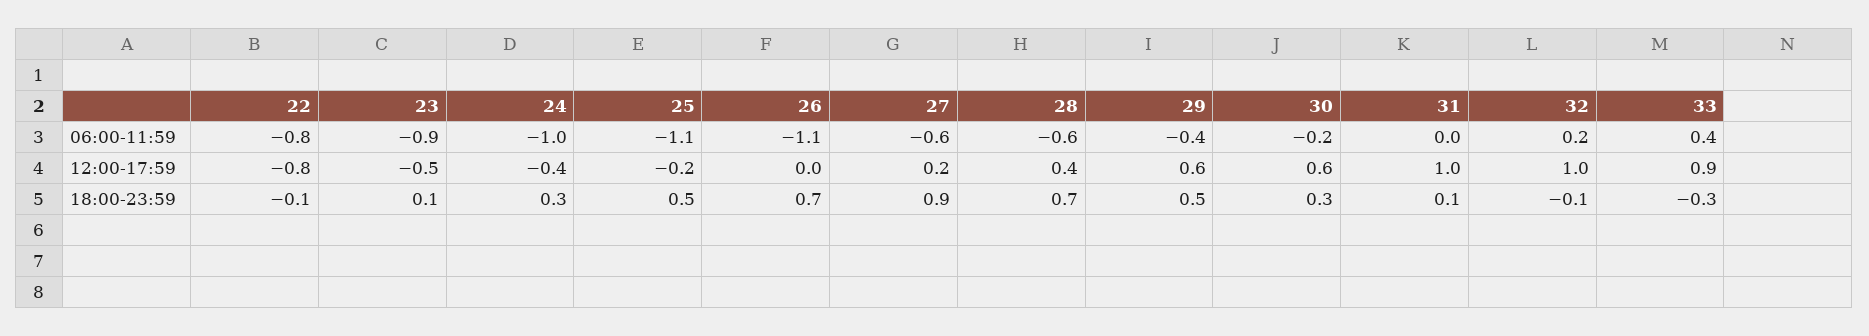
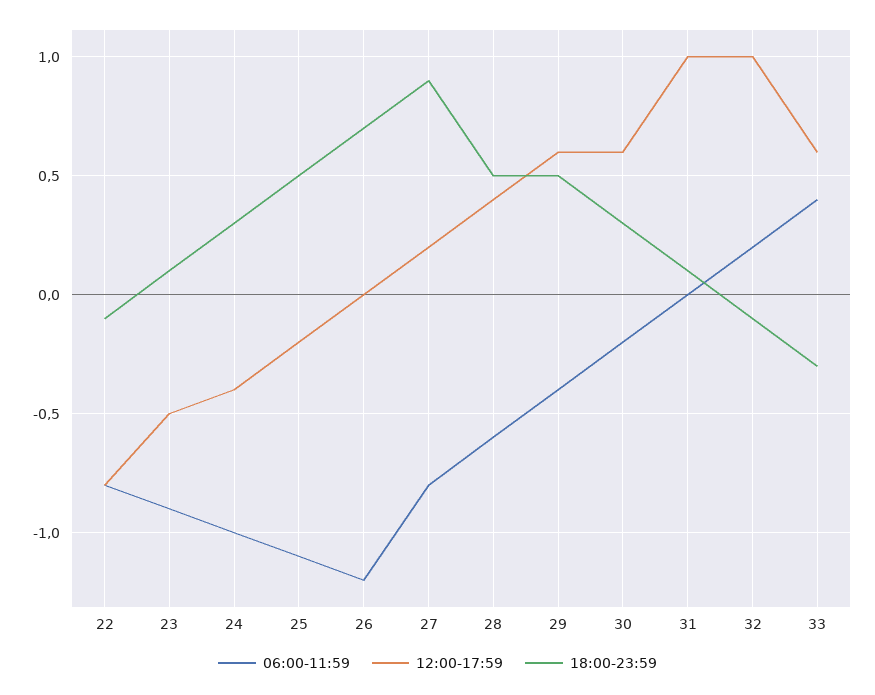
  {
    "06:00-11:59": {
      "22": -0.8,
      "23": -0.9,
      "24": -1,
      "25": -1.1,
-     "26": -1.1,
+     "26": -1.2,
-     "27": -0.6,
+     "27": -0.8,
      "28": -0.6,
      "29": -0.4,
      "30": -0.2,
      "31": 0,
      "32": 0.2,
      "33": 0.4
    },
    "12:00-17:59": {
      "22": -0.8,
      "23": -0.5,
      "24": -0.4,
      "25": -0.2,
      "26": 0,
      "27": 0.2,
      "28": 0.4,
      "29": 0.6,
      "30": 0.6,
      "31": 1,
      "32": 1,
-     "33": 0.9
+     "33": 0.6
    },
    "18:00-23:59": {
      "22": -0.1,
      "23": 0.1,
      "24": 0.3,
      "25": 0.5,
      "26": 0.7,
      "27": 0.9,
-     "28": 0.7,
+     "28": 0.5,
      "29": 0.5,
      "30": 0.3,
      "31": 0.1,
      "32": -0.1,
      "33": -0.3
    }
  }

